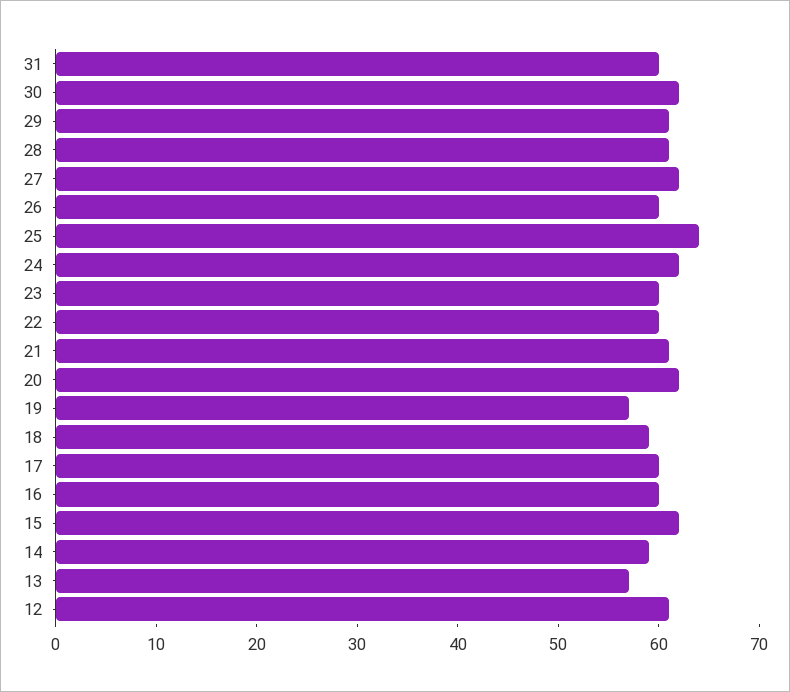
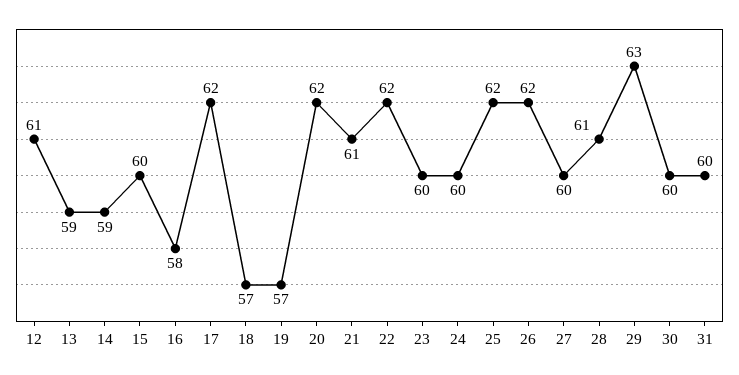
  {
    "31": 60,
-   "30": 62,
+   "30": 60,
-   "29": 61,
+   "29": 63,
    "28": 61,
-   "27": 62,
+   "27": 60,
-   "26": 60,
+   "26": 62,
-   "25": 64,
+   "25": 62,
-   "24": 62,
+   "24": 60,
    "23": 60,
-   "22": 60,
+   "22": 62,
    "21": 61,
    "20": 62,
    "19": 57,
-   "18": 59,
+   "18": 57,
-   "17": 60,
+   "17": 62,
-   "16": 60,
+   "16": 58,
-   "15": 62,
+   "15": 60,
    "14": 59,
-   "13": 57,
+   "13": 59,
    "12": 61
  }

